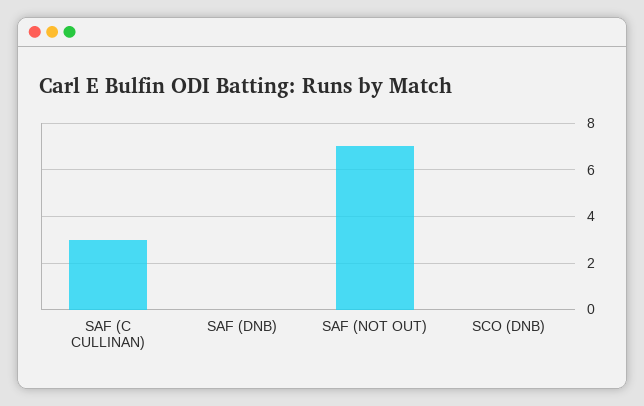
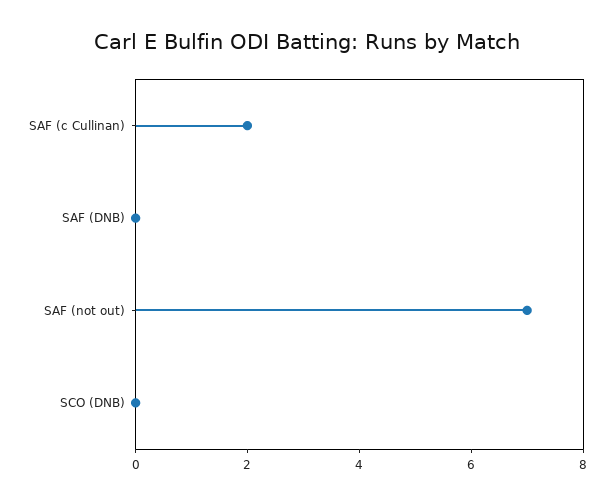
  {
-   "SAF (C CULLINAN)": 3,
+   "SAF (C CULLINAN)": 2,
    "SAF (DNB)": 0,
    "SAF (NOT OUT)": 7,
    "SCO (DNB)": 0
  }

